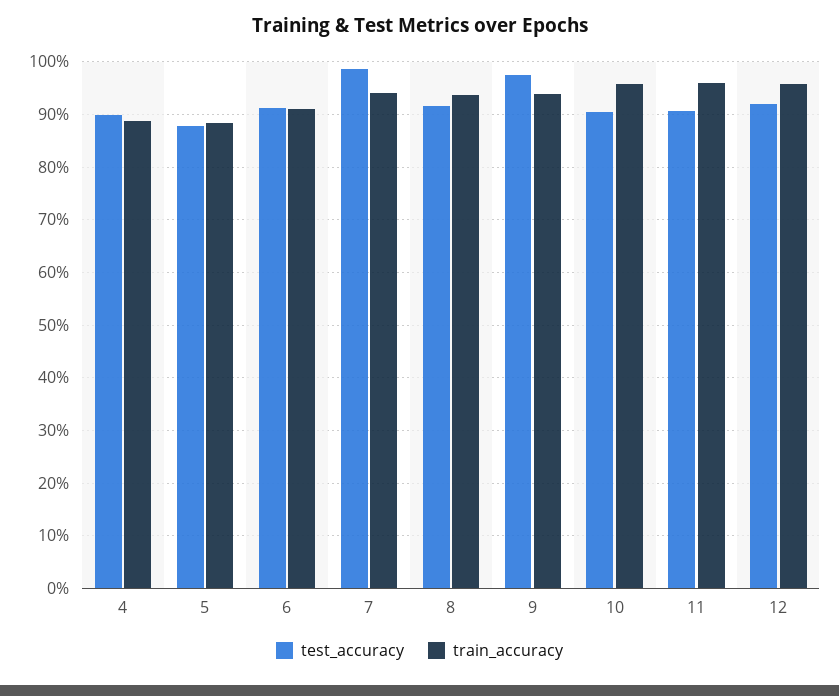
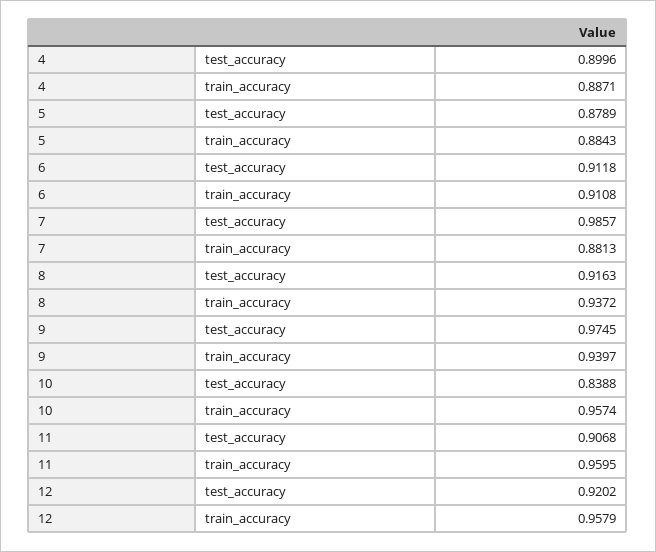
  {
    "test_accuracy": {
      "4": 0.8996,
      "5": 0.8789,
      "6": 0.9118,
      "7": 0.9857,
      "8": 0.9163,
      "9": 0.9745,
-     "10": 0.9,
+     "10": 0.8388,
      "11": 0.9068,
      "12": 0.9202
    },
    "train_accuracy": {
      "4": 0.8871,
      "5": 0.8843,
      "6": 0.9108,
-     "7": 0.94,
+     "7": 0.8813,
      "8": 0.9372,
      "9": 0.9397,
      "10": 0.9574,
      "11": 0.9595,
      "12": 0.9579
    }
  }

